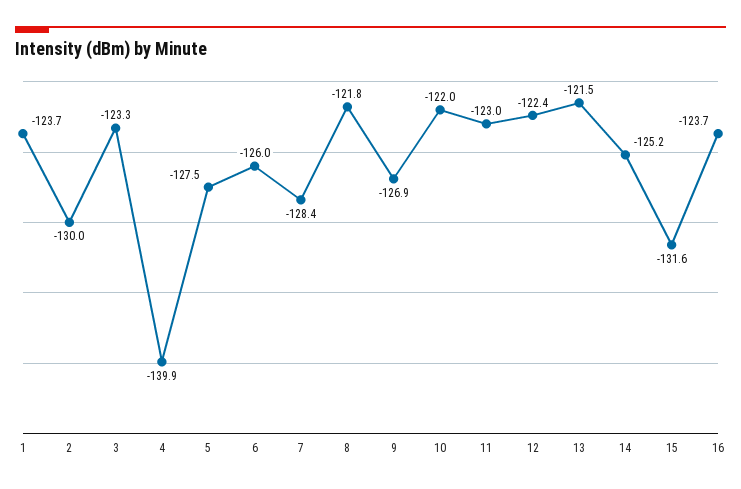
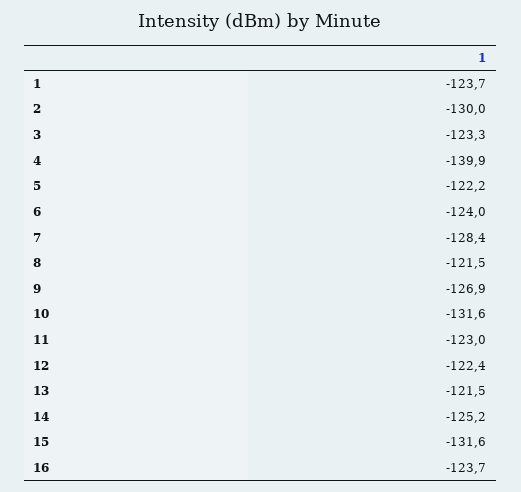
  {
    "1": -123.7,
    "2": -130,
    "3": -123.3,
    "4": -139.9,
-   "5": -127.5,
+   "5": -122.2,
-   "6": -126,
+   "6": -124,
    "7": -128.4,
-   "8": -121.8,
+   "8": -121.5,
    "9": -126.9,
-   "10": -122,
+   "10": -131.6,
    "11": -123,
    "12": -122.4,
    "13": -121.5,
    "14": -125.2,
    "15": -131.6,
    "16": -123.7
  }

